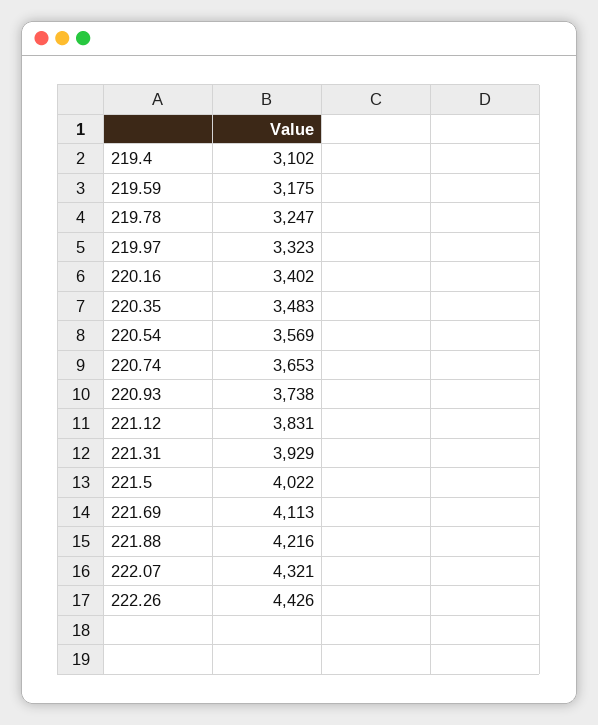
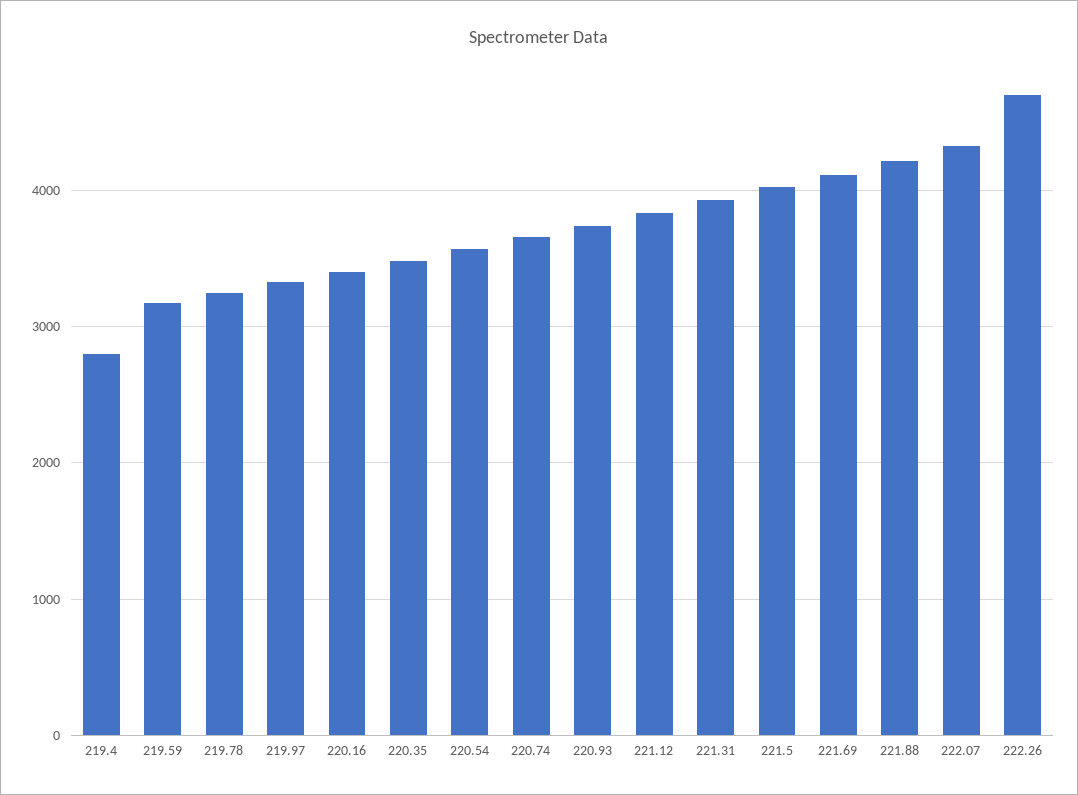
  {
-   "219.4": 3102,
+   "219.4": 2800,
    "219.59": 3175,
    "219.78": 3247,
    "219.97": 3323,
    "220.16": 3402,
    "220.35": 3483,
    "220.54": 3569,
    "220.74": 3653,
    "220.93": 3738,
    "221.12": 3831,
    "221.31": 3929,
    "221.5": 4022,
    "221.69": 4113,
    "221.88": 4216,
    "222.07": 4321,
-   "222.26": 4426
+   "222.26": 4700
  }

